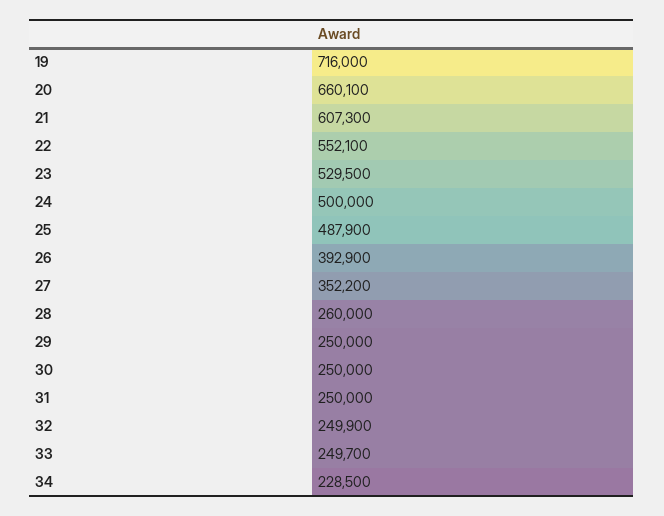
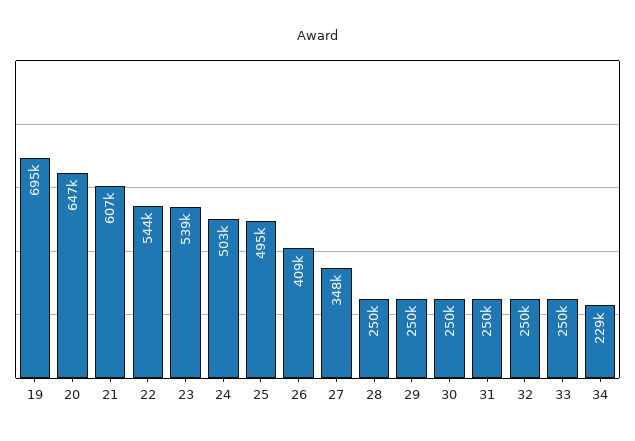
  {
-   "19": 716000,
+   "19": 695000,
-   "20": 660100,
+   "20": 647000,
    "21": 607300,
-   "22": 552100,
+   "22": 544000,
-   "23": 529500,
+   "23": 539000,
-   "24": 500000,
+   "24": 503000,
-   "25": 487900,
+   "25": 495000,
-   "26": 392900,
+   "26": 409000,
-   "27": 352200,
+   "27": 348000,
-   "28": 260000,
+   "28": 250000,
    "29": 250000,
    "30": 250000,
    "31": 250000,
    "32": 249900,
    "33": 249700,
    "34": 228500
  }

